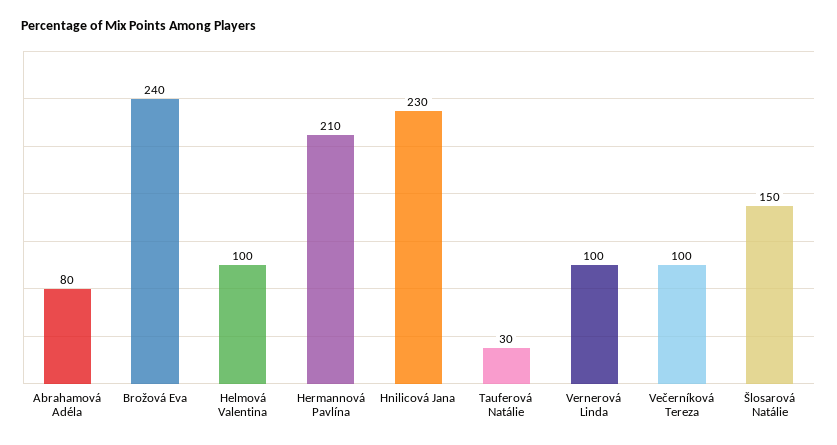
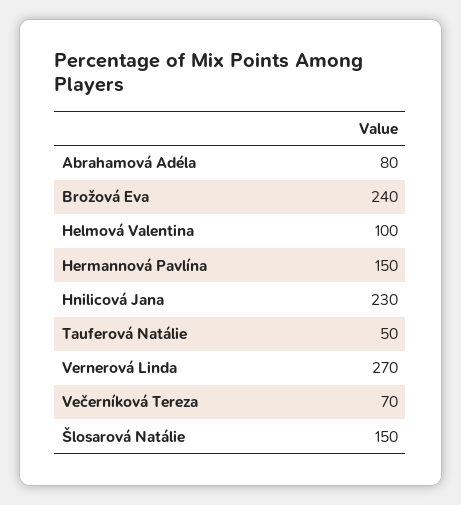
  {
    "Abrahamová Adéla": 80,
    "Brožová Eva": 240,
    "Helmová Valentina": 100,
-   "Hermannová Pavlína": 210,
+   "Hermannová Pavlína": 150,
    "Hnilicová Jana": 230,
-   "Tauferová Natálie": 30,
+   "Tauferová Natálie": 50,
-   "Vernerová Linda": 100,
+   "Vernerová Linda": 270,
-   "Večerníková Tereza": 100,
+   "Večerníková Tereza": 70,
    "Šlosarová Natálie": 150
  }

